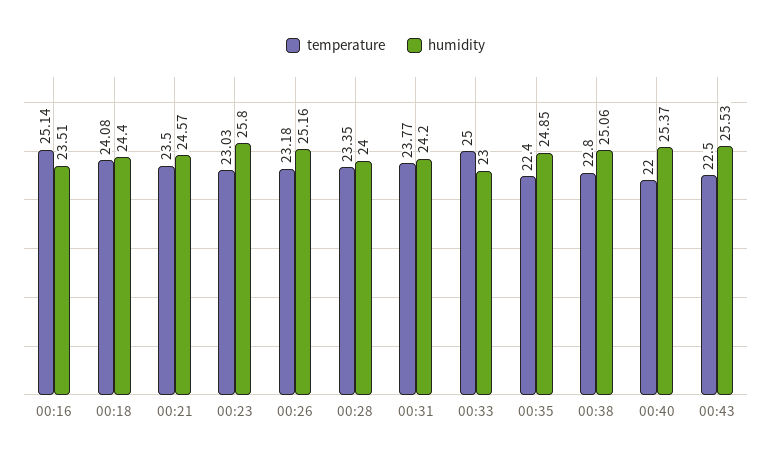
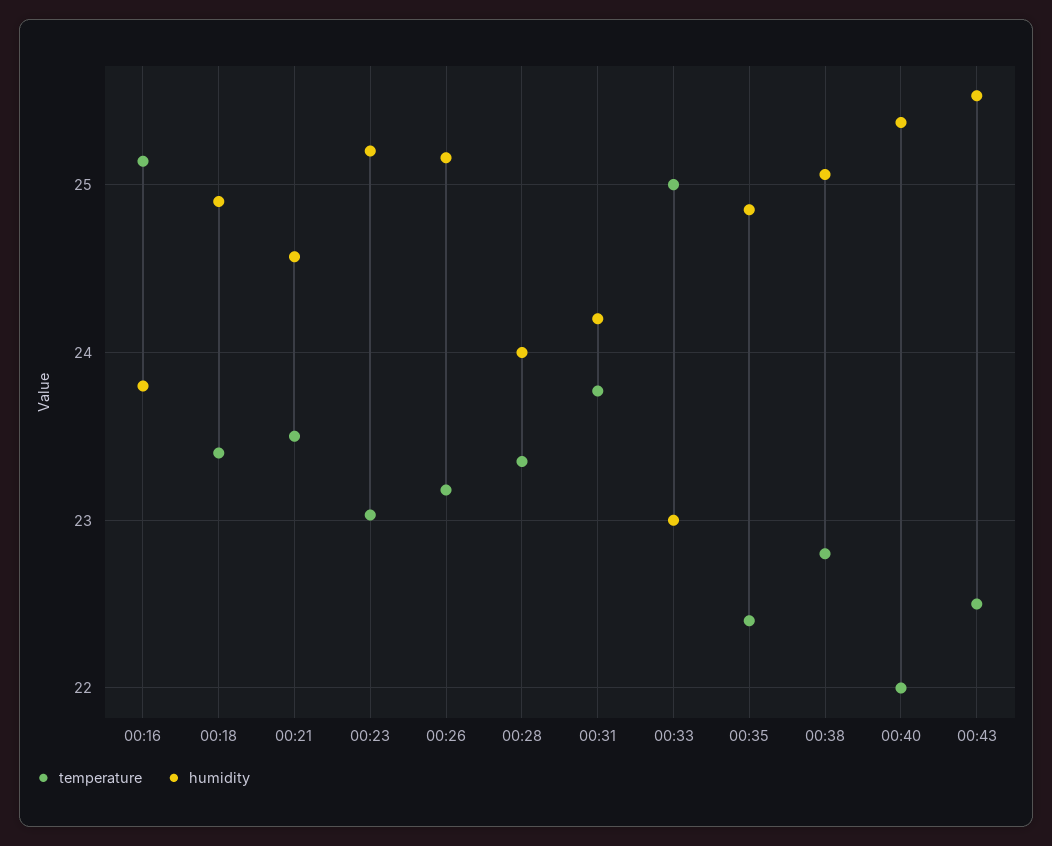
  {
    "temperature": {
      "00:16": 25.14,
-     "00:18": 24.08,
+     "00:18": 23.4,
      "00:21": 23.5,
      "00:23": 23.03,
      "00:26": 23.18,
      "00:28": 23.35,
      "00:31": 23.77,
      "00:33": 25,
      "00:35": 22.4,
      "00:38": 22.8,
      "00:40": 22,
      "00:43": 22.5
    },
    "humidity": {
-     "00:16": 23.51,
+     "00:16": 23.8,
-     "00:18": 24.4,
+     "00:18": 24.9,
      "00:21": 24.57,
-     "00:23": 25.8,
+     "00:23": 25.2,
      "00:26": 25.16,
      "00:28": 24,
      "00:31": 24.2,
      "00:33": 23,
      "00:35": 24.85,
      "00:38": 25.06,
      "00:40": 25.37,
      "00:43": 25.53
    }
  }

